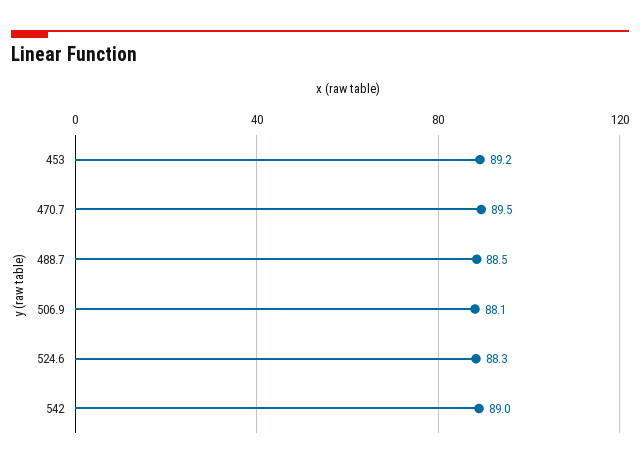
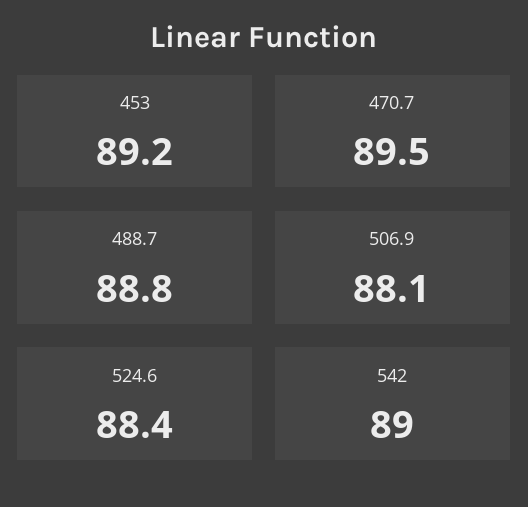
  {
    "453": 89.2,
    "470.7": 89.5,
-   "488.7": 88.5,
+   "488.7": 88.8,
    "506.9": 88.1,
-   "524.6": 88.3,
+   "524.6": 88.4,
    "542": 89
  }

